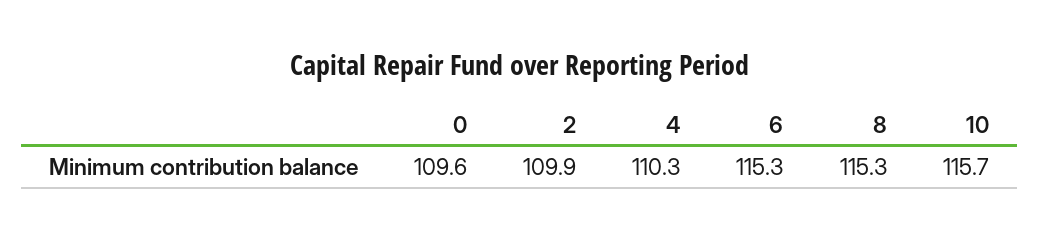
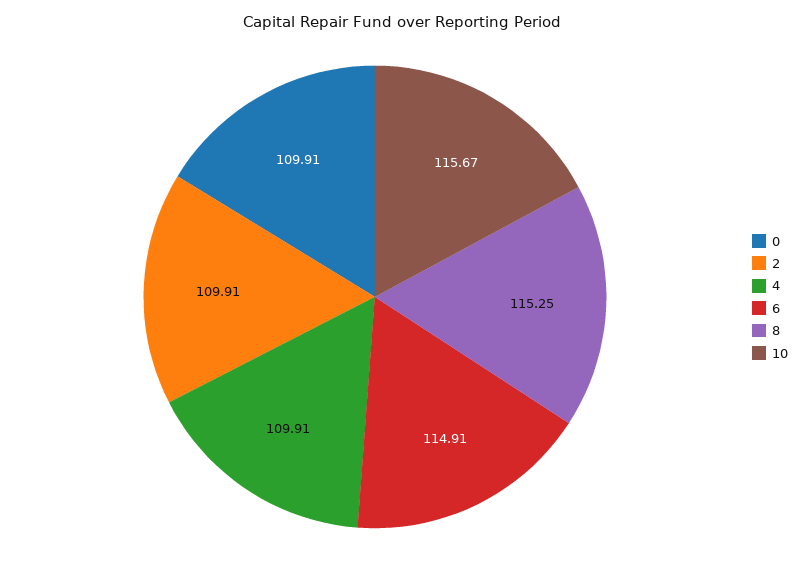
  {
-   "0": 109.6,
+   "0": 109.91,
    "2": 109.91,
-   "4": 110.3,
+   "4": 109.91,
-   "6": 115.3,
+   "6": 114.91,
    "8": 115.25,
    "10": 115.67
  }

